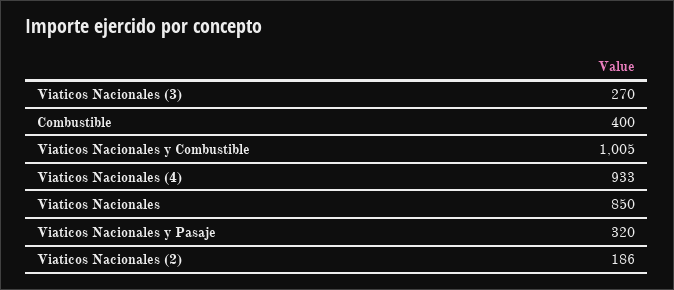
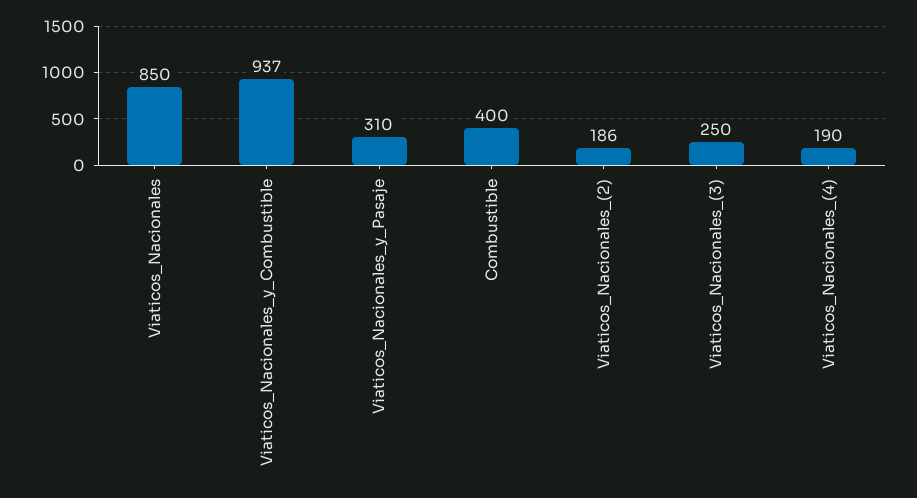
  {
-   "Viaticos Nacionales (3)": 270,
+   "Viaticos Nacionales (3)": 250,
    "Combustible": 400,
-   "Viaticos Nacionales y Combustible": 1005,
+   "Viaticos Nacionales y Combustible": 937,
-   "Viaticos Nacionales (4)": 933,
+   "Viaticos Nacionales (4)": 190,
    "Viaticos Nacionales": 850,
-   "Viaticos Nacionales y Pasaje": 320,
+   "Viaticos Nacionales y Pasaje": 310,
    "Viaticos Nacionales (2)": 186
  }

